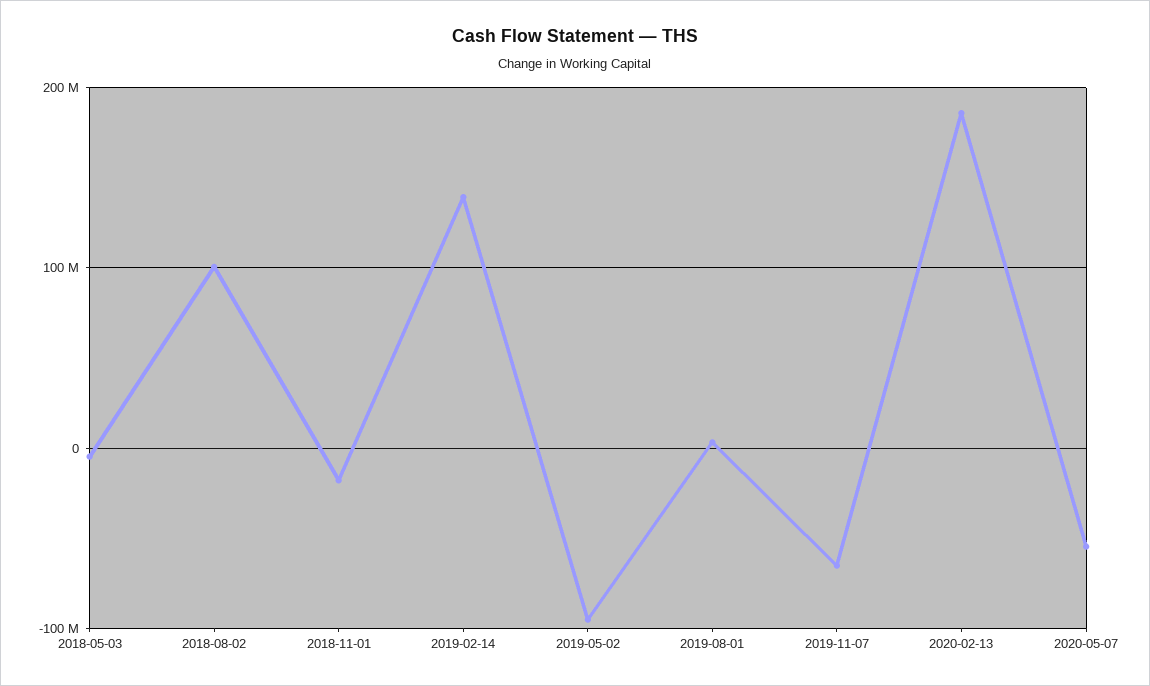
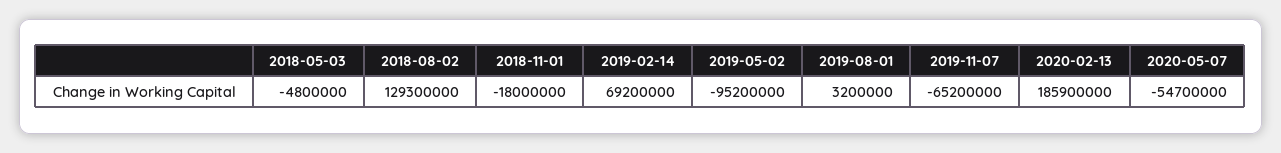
  {
    "2018-05-03": -4800000,
-   "2018-08-02": 100000000,
+   "2018-08-02": 129300000,
    "2018-11-01": -18000000,
-   "2019-02-14": 140000000,
+   "2019-02-14": 69200000,
    "2019-05-02": -95200000,
    "2019-08-01": 3200000,
    "2019-11-07": -65200000,
    "2020-02-13": 185900000,
    "2020-05-07": -54700000
  }

